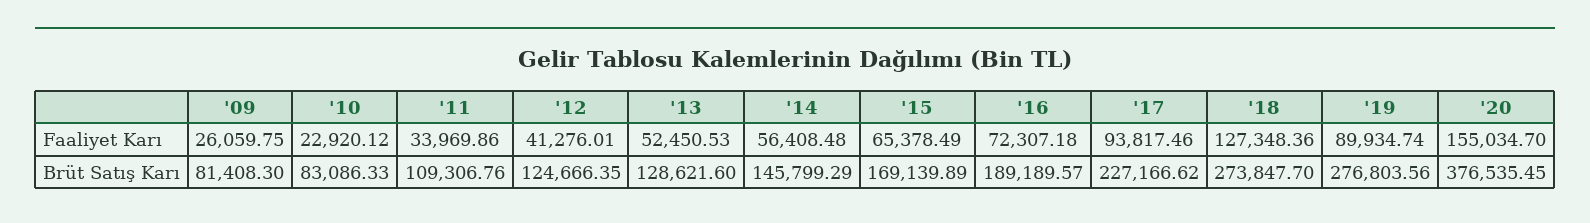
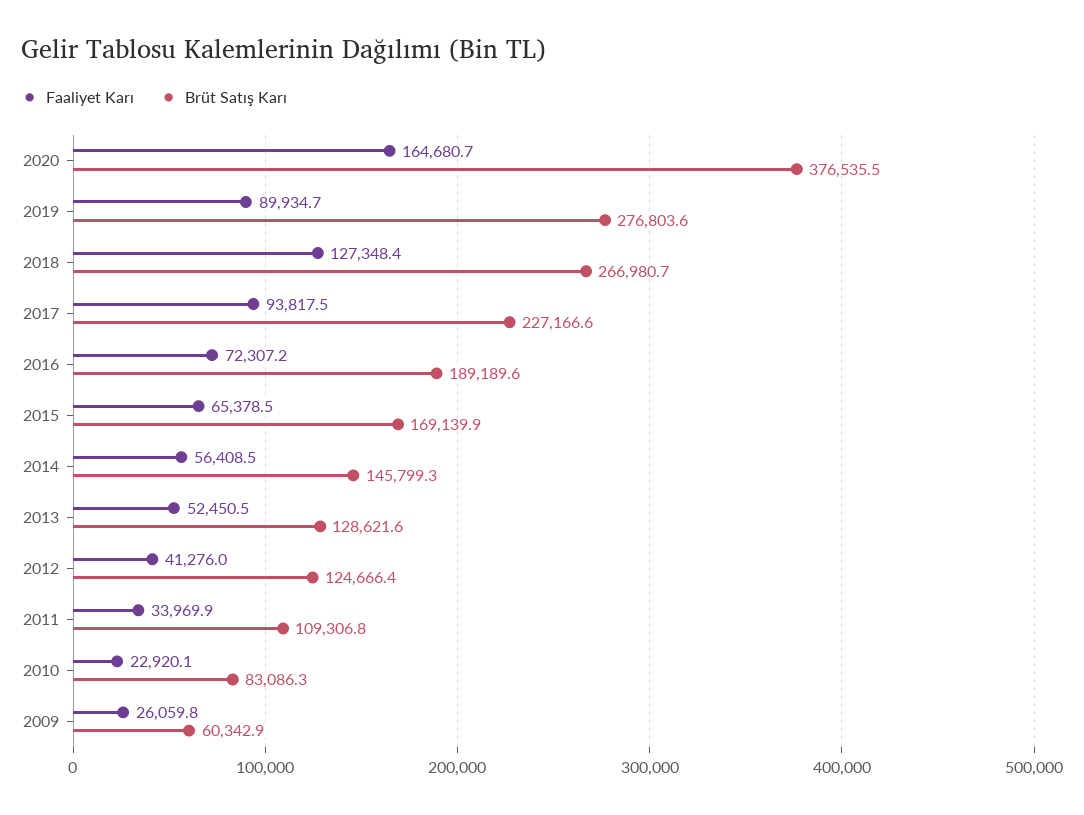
  {
    "Faaliyet Karı": {
      "'09": 26059.75,
      "'10": 22920.12,
      "'11": 33969.86,
      "'12": 41276.01,
      "'13": 52450.53,
      "'14": 56408.48,
      "'15": 65378.49,
      "'16": 72307.18,
      "'17": 93817.46,
      "'18": 127348.36,
      "'19": 89934.74,
-     "'20": 155034.7
+     "'20": 164680.7
    },
    "Brüt Satış Karı": {
-     "'09": 81408.3,
+     "'09": 60342.9,
      "'10": 83086.33,
      "'11": 109306.76,
      "'12": 124666.35,
      "'13": 128621.6,
      "'14": 145799.29,
      "'15": 169139.89,
      "'16": 189189.57,
      "'17": 227166.62,
-     "'18": 273847.7,
+     "'18": 266980.7,
      "'19": 276803.56,
      "'20": 376535.45
    }
  }

